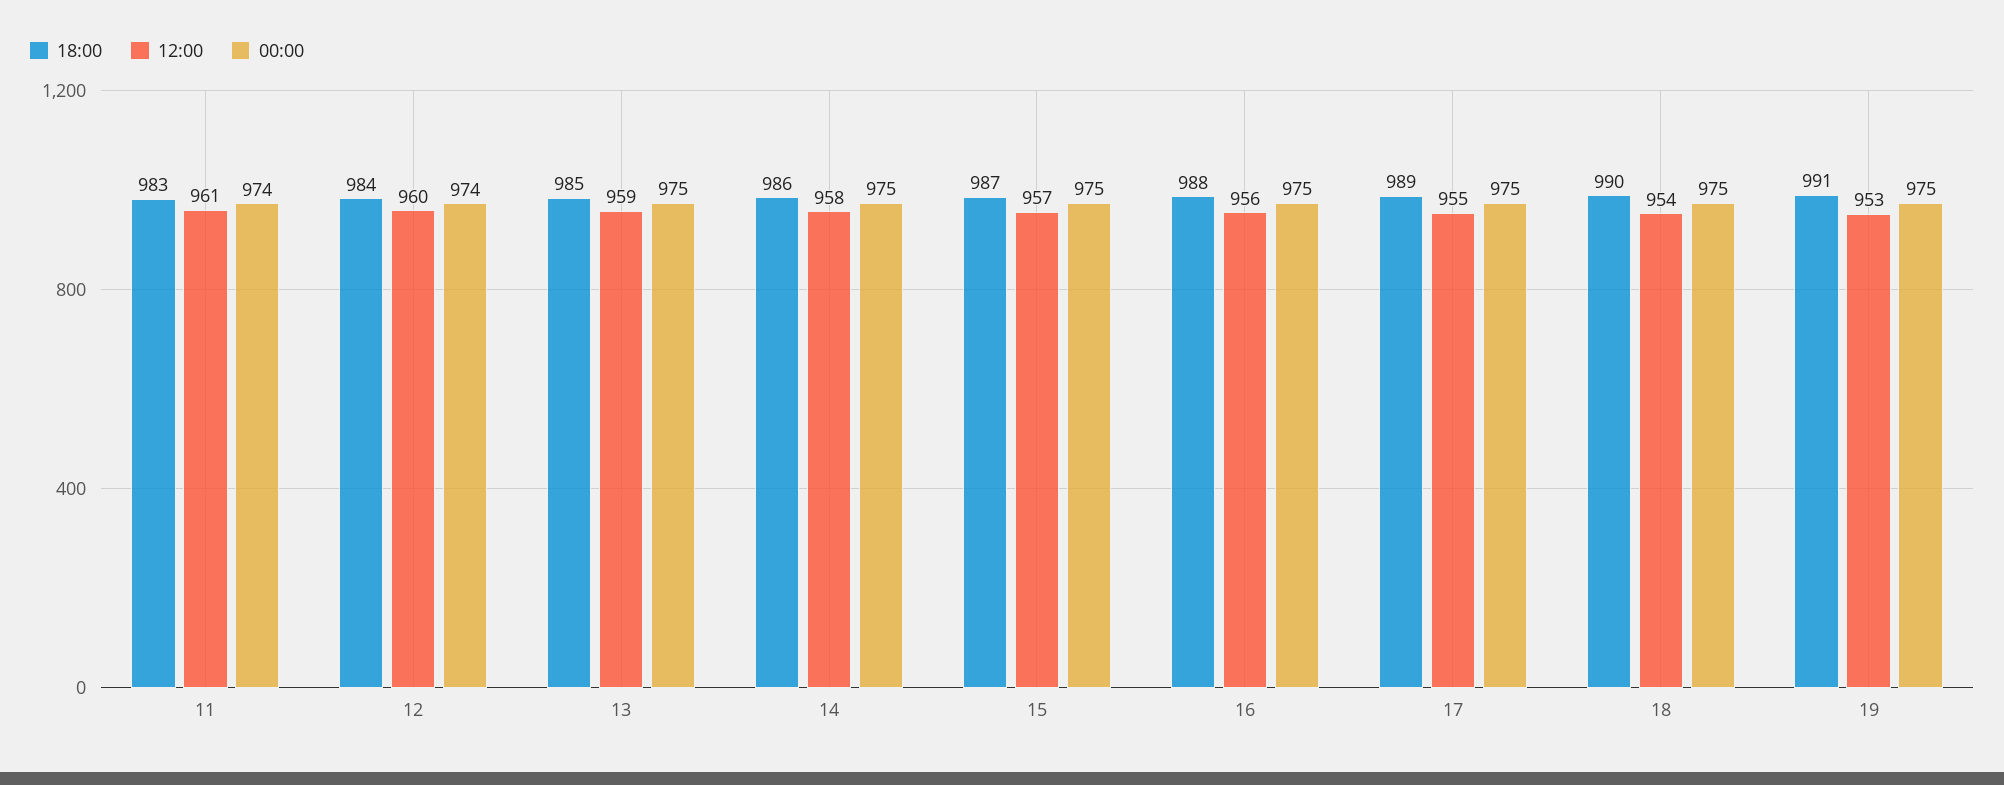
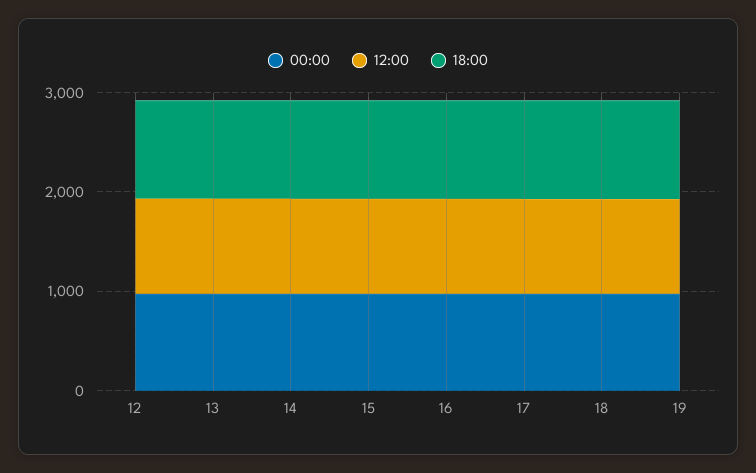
  {
    "18:00": {
-     "11": 983,
      "12": 984,
      "13": 985,
      "14": 986,
      "15": 987,
      "16": 988,
      "17": 989,
      "18": 990,
      "19": 991
    },
    "12:00": {
-     "11": 961,
      "12": 960,
      "13": 959,
      "14": 958,
      "15": 957,
      "16": 956,
      "17": 955,
      "18": 954,
      "19": 953
    },
    "00:00": {
-     "11": 974,
      "12": 974,
      "13": 975,
      "14": 975,
      "15": 975,
      "16": 975,
      "17": 975,
      "18": 975,
      "19": 975
    }
  }

